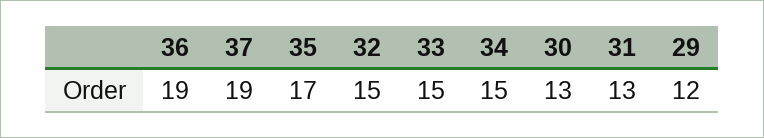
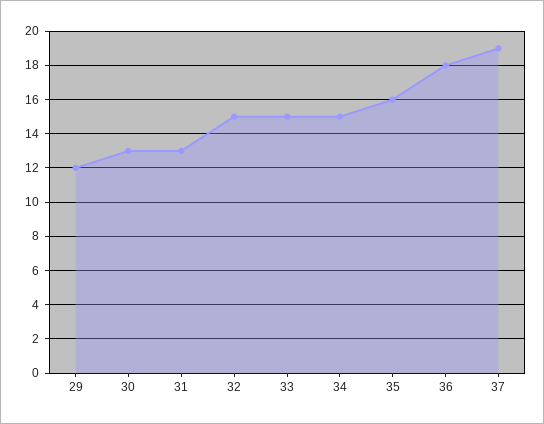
  {
-   "36": 19,
+   "36": 18,
    "37": 19,
-   "35": 17,
+   "35": 16,
    "32": 15,
    "33": 15,
    "34": 15,
    "30": 13,
    "31": 13,
    "29": 12
  }

